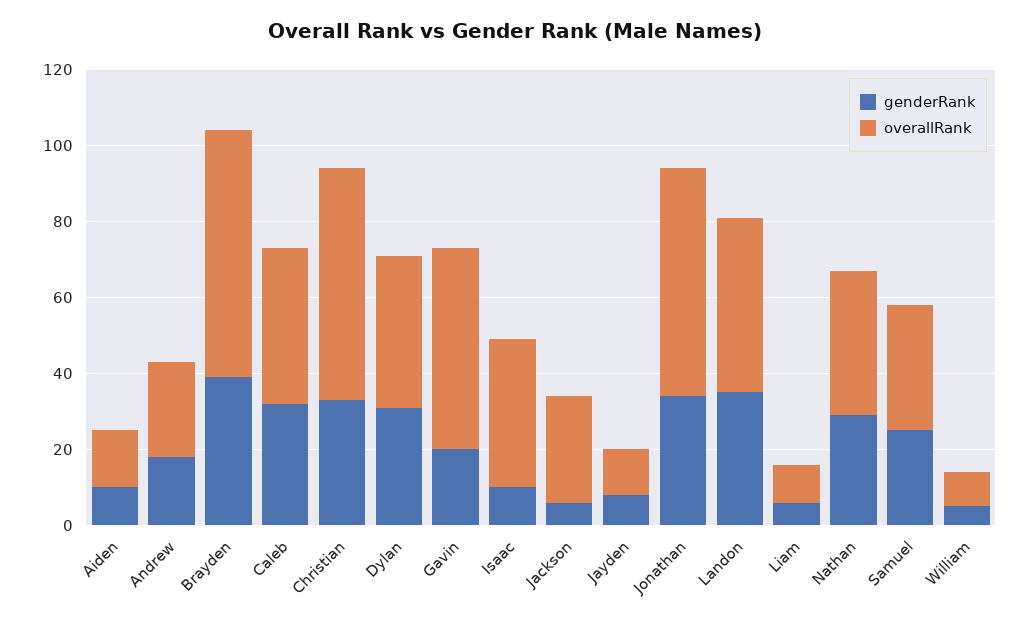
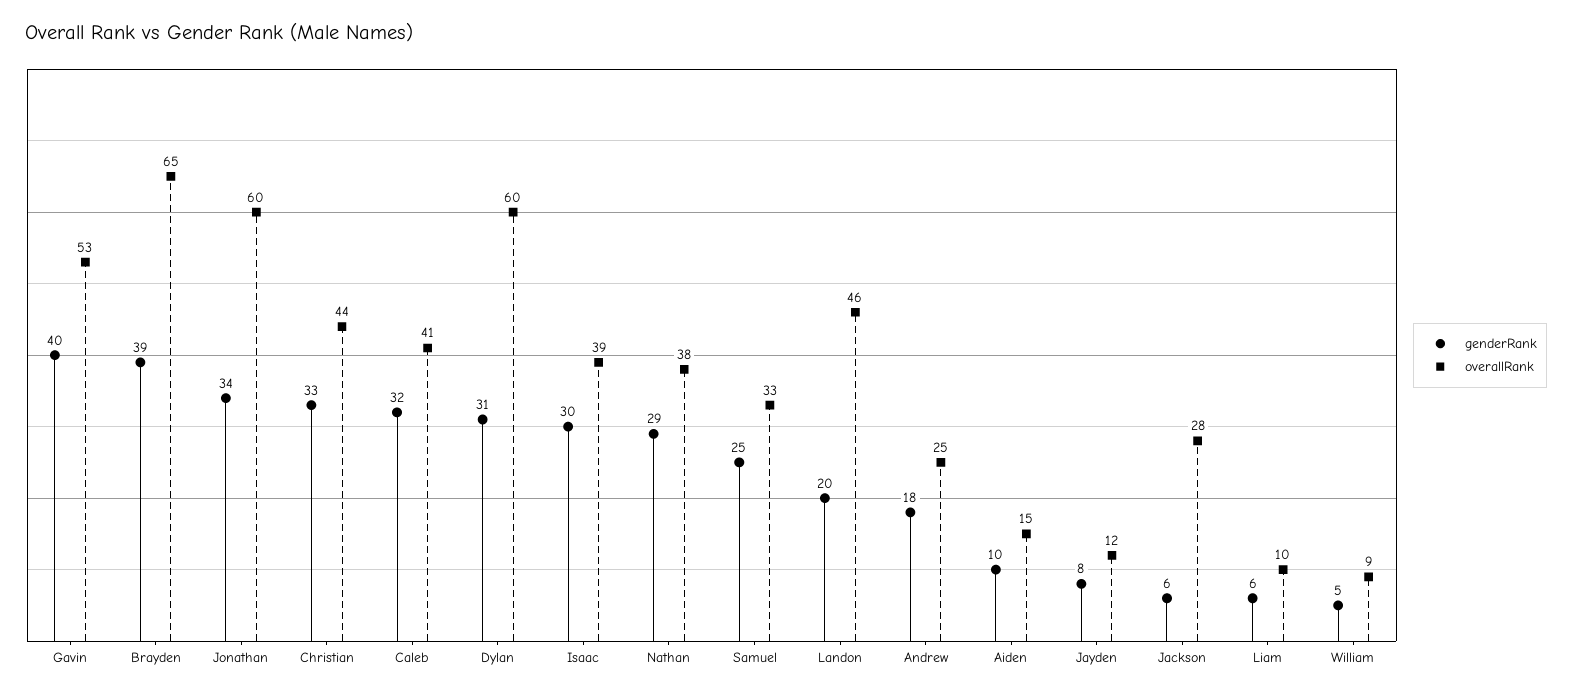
  {
    "genderRank": {
      "Aiden": 10,
      "Andrew": 18,
      "Brayden": 39,
      "Caleb": 32,
      "Christian": 33,
      "Dylan": 31,
-     "Gavin": 20,
+     "Gavin": 40,
-     "Isaac": 10,
+     "Isaac": 30,
      "Jackson": 6,
      "Jayden": 8,
      "Jonathan": 34,
-     "Landon": 35,
+     "Landon": 20,
      "Liam": 6,
      "Nathan": 29,
      "Samuel": 25,
      "William": 5
    },
    "overallRank": {
      "Aiden": 15,
      "Andrew": 25,
      "Brayden": 65,
      "Caleb": 41,
-     "Christian": 60,
+     "Christian": 44,
-     "Dylan": 40,
+     "Dylan": 60,
      "Gavin": 53,
      "Isaac": 39,
      "Jackson": 28,
      "Jayden": 12,
      "Jonathan": 60,
      "Landon": 46,
      "Liam": 10,
      "Nathan": 38,
      "Samuel": 33,
      "William": 9
    }
  }

